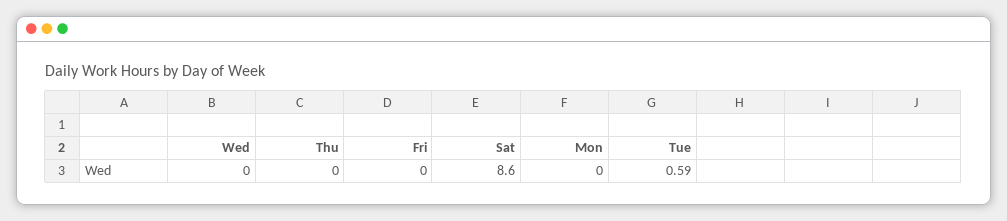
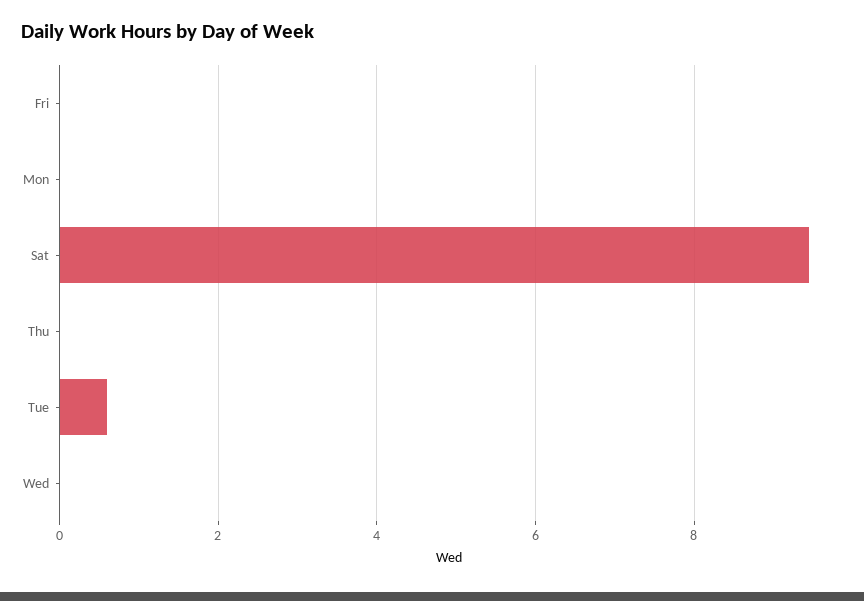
  {
    "Wed": 0,
    "Thu": 0,
    "Fri": 0,
-   "Sat": 8.6,
+   "Sat": 9.4,
    "Mon": 0,
    "Tue": 0.59
  }

